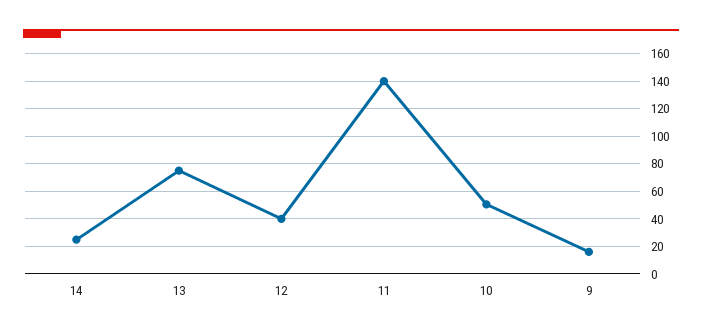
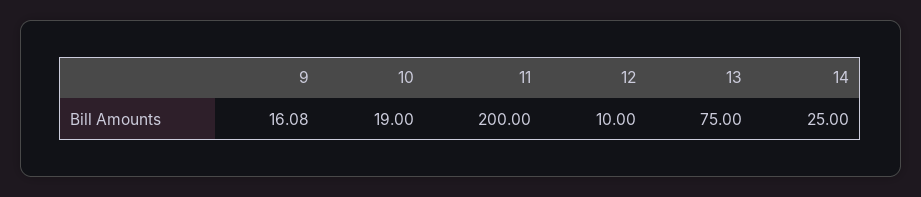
  {
    "14": 25,
    "13": 75,
-   "12": 40,
+   "12": 10,
-   "11": 140,
+   "11": 200,
-   "10": 50,
+   "10": 19,
    "9": 16.08
  }

